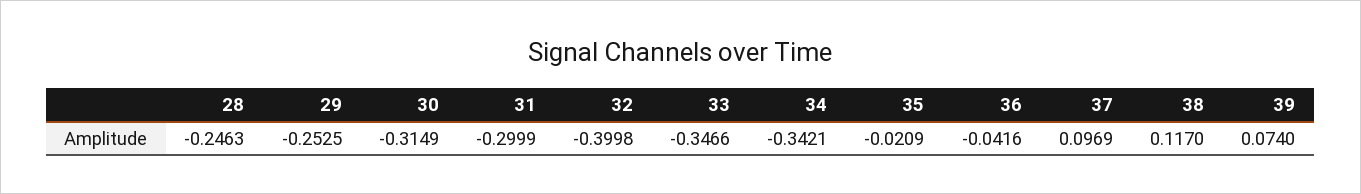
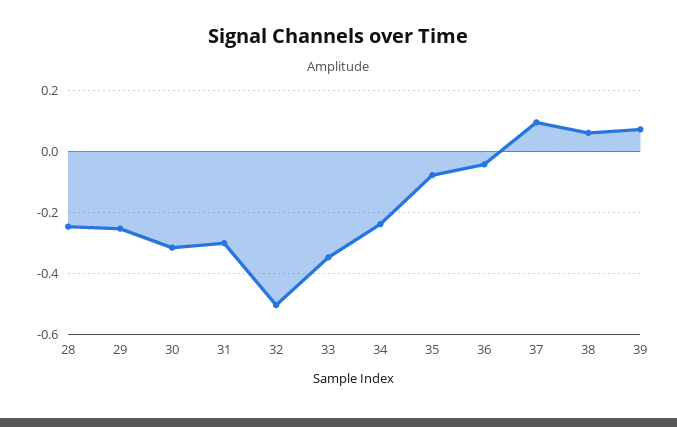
  {
    "28": -0.2463,
    "29": -0.2525,
    "30": -0.3149,
    "31": -0.2999,
-   "32": -0.3998,
+   "32": -0.5,
    "33": -0.3466,
-   "34": -0.3421,
+   "34": -0.24,
-   "35": -0.0209,
+   "35": -0.08,
    "36": -0.0416,
    "37": 0.0969,
-   "38": 0.117,
+   "38": 0.06,
    "39": 0.074
  }

